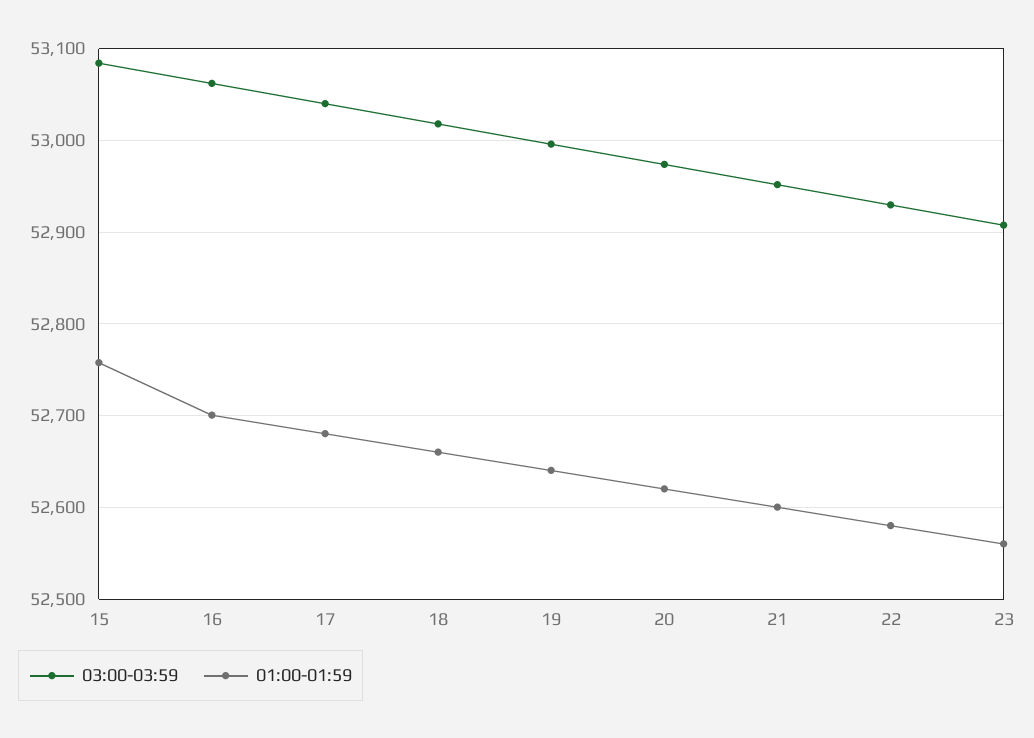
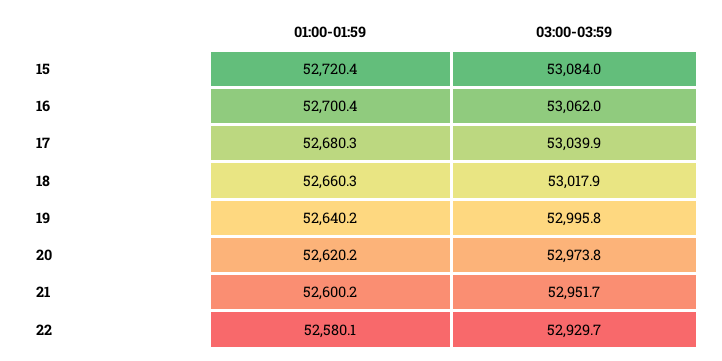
  {
    "03:00-03:59": {
      "15": 53084,
      "16": 53062,
      "17": 53039.9,
      "18": 53017.9,
      "19": 52995.8,
      "20": 52973.8,
      "21": 52951.7,
-     "22": 52929.7,
+     "22": 52929.7
-     "23": 52910
    },
    "01:00-01:59": {
-     "15": 52760,
+     "15": 52720.4,
      "16": 52700.4,
      "17": 52680.3,
      "18": 52660.3,
      "19": 52640.2,
      "20": 52620.2,
      "21": 52600.2,
-     "22": 52580.1,
+     "22": 52580.1
-     "23": 52560
    }
  }

